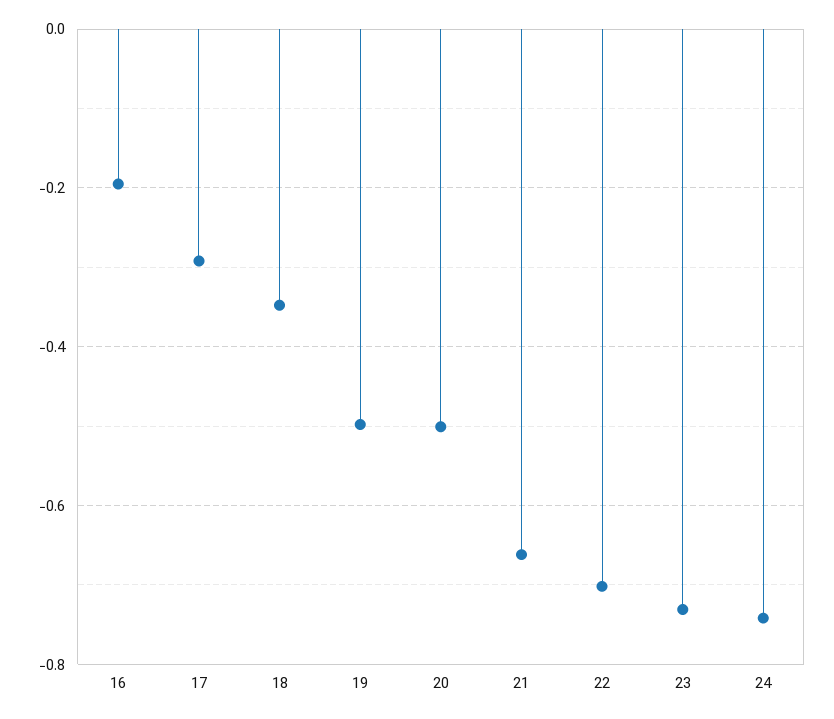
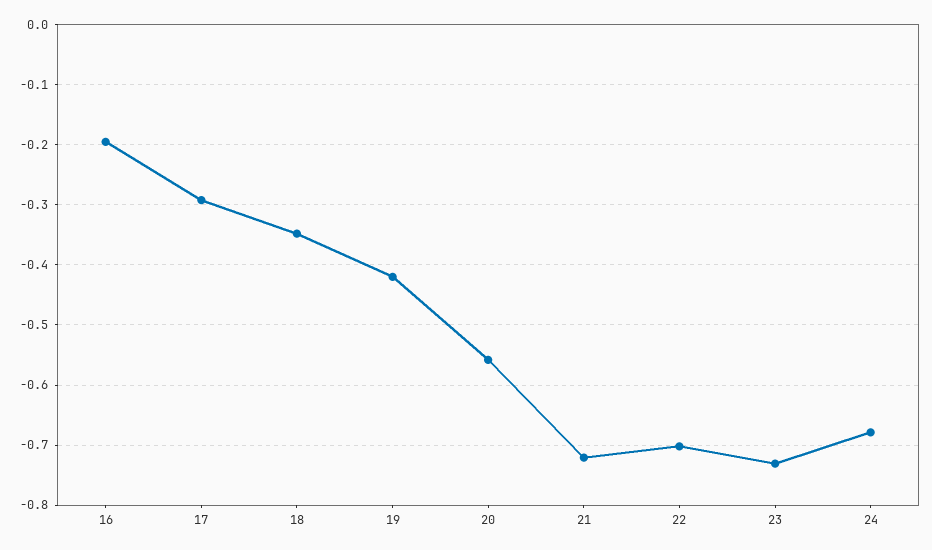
  {
    "16": -0.2,
    "17": -0.29,
    "18": -0.35,
-   "19": -0.5,
+   "19": -0.42,
-   "20": -0.5,
+   "20": -0.56,
-   "21": -0.66,
+   "21": -0.72,
    "22": -0.7,
    "23": -0.73,
-   "24": -0.74
+   "24": -0.68
  }

